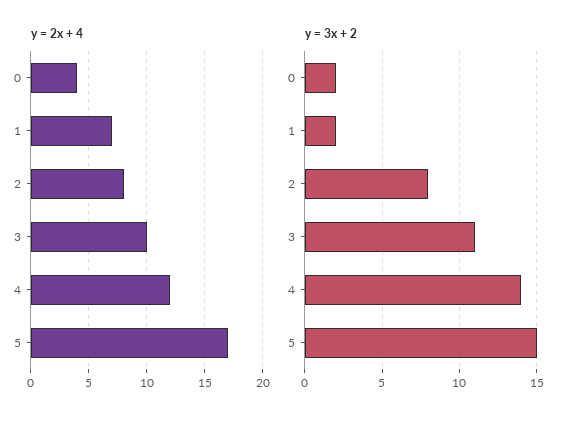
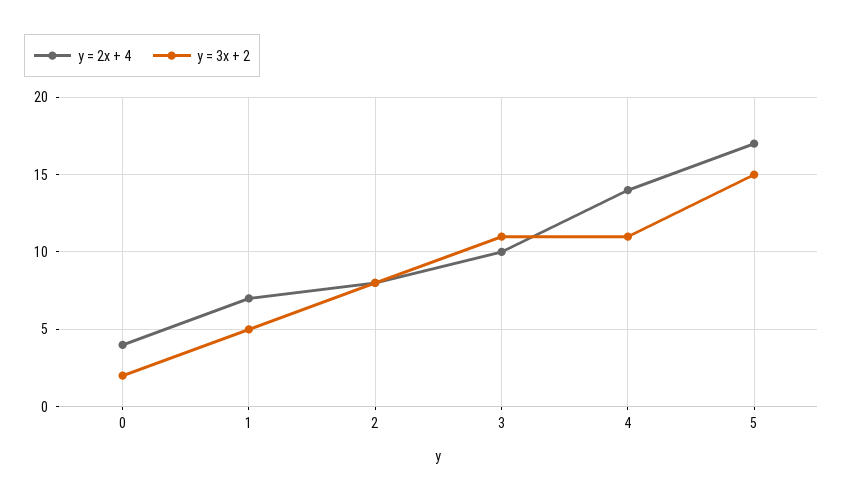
  {
    "y = 2x + 4": {
      "0": 4,
      "1": 7,
      "2": 8,
      "3": 10,
-     "4": 12,
+     "4": 14,
      "5": 17
    },
    "y = 3x + 2": {
      "0": 2,
-     "1": 2,
+     "1": 5,
      "2": 8,
      "3": 11,
-     "4": 14,
+     "4": 11,
      "5": 15
    }
  }

